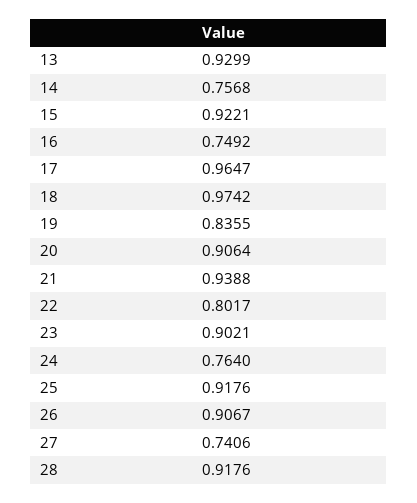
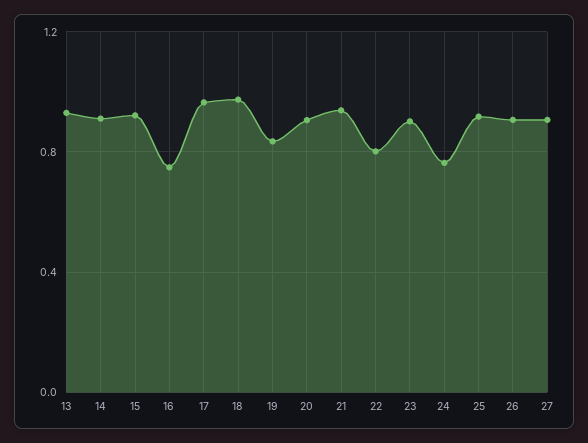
  {
    "13": 0.9299,
-   "14": 0.7568,
+   "14": 0.9,
    "15": 0.9221,
    "16": 0.7492,
    "17": 0.9647,
    "18": 0.9742,
    "19": 0.8355,
    "20": 0.9064,
    "21": 0.9388,
    "22": 0.8017,
    "23": 0.9021,
    "24": 0.764,
    "25": 0.9176,
    "26": 0.9067,
-   "27": 0.7406,
+   "27": 0.9
-   "28": 0.9176
  }

